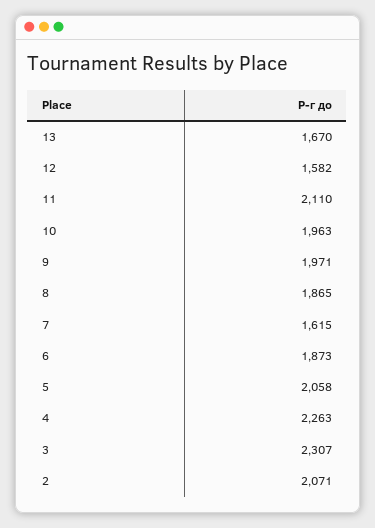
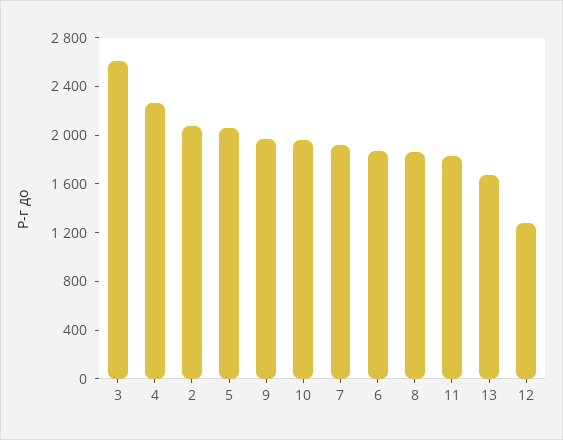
  {
    "13": 1670,
-   "12": 1582,
+   "12": 1300,
-   "11": 2110,
+   "11": 1800,
    "10": 1963,
    "9": 1971,
    "8": 1865,
-   "7": 1615,
+   "7": 1900,
    "6": 1873,
    "5": 2058,
    "4": 2263,
-   "3": 2307,
+   "3": 2600,
    "2": 2071
  }

